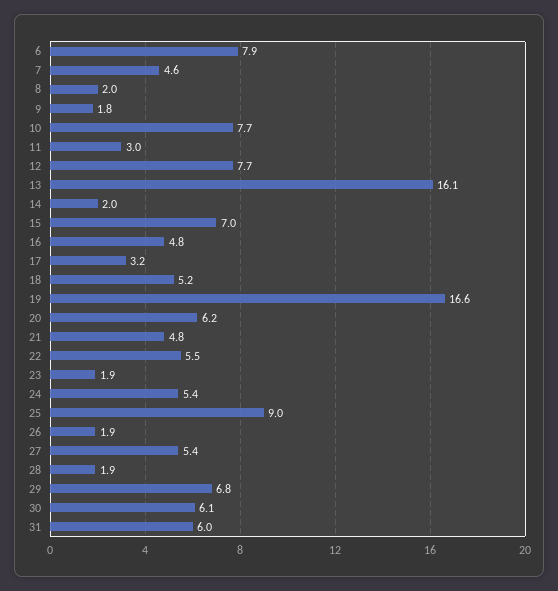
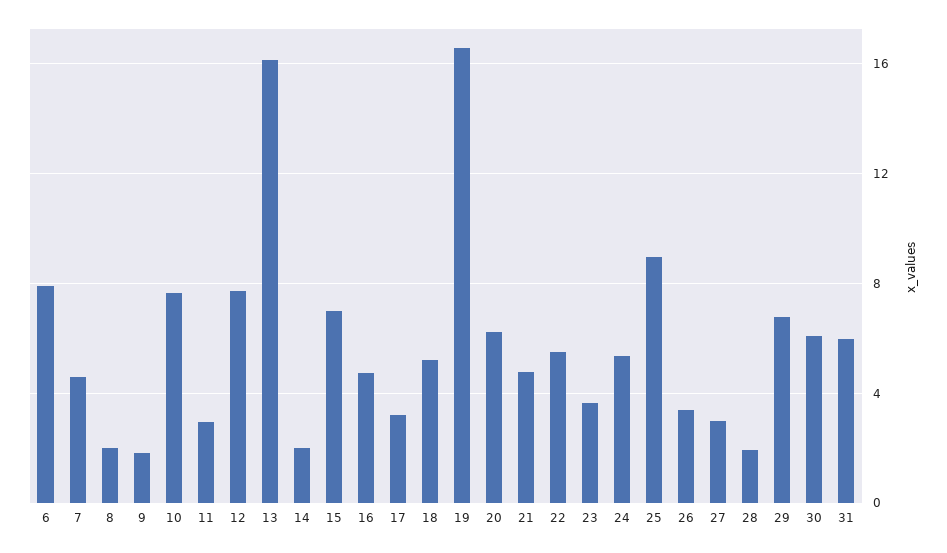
  {
    "6": 7.9,
    "7": 4.6,
    "8": 2,
    "9": 1.8,
    "10": 7.7,
    "11": 3,
    "12": 7.7,
    "13": 16.1,
    "14": 2,
    "15": 7,
    "16": 4.8,
    "17": 3.2,
    "18": 5.2,
    "19": 16.6,
    "20": 6.2,
    "21": 4.8,
    "22": 5.5,
-   "23": 1.9,
+   "23": 3.5,
    "24": 5.4,
    "25": 9,
-   "26": 1.9,
+   "26": 3.5,
-   "27": 5.4,
+   "27": 3,
    "28": 1.9,
    "29": 6.8,
    "30": 6.1,
    "31": 6
  }

